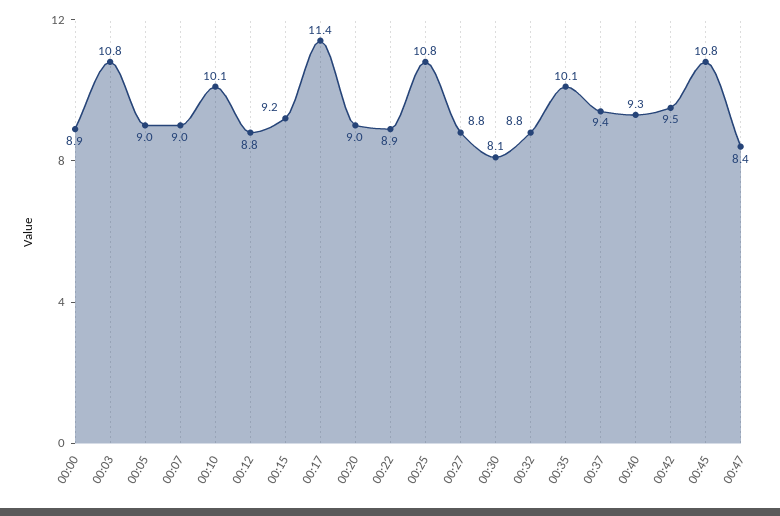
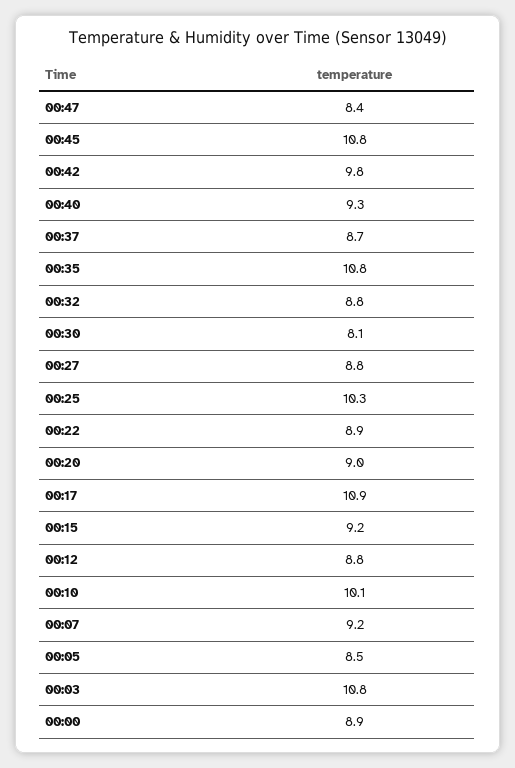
  {
    "00:00": 8.9,
    "00:03": 10.8,
-   "00:05": 9,
+   "00:05": 8.5,
-   "00:07": 9,
+   "00:07": 9.2,
    "00:10": 10.1,
    "00:12": 8.8,
    "00:15": 9.2,
-   "00:17": 11.4,
+   "00:17": 10.9,
    "00:20": 9,
    "00:22": 8.9,
-   "00:25": 10.8,
+   "00:25": 10.3,
    "00:27": 8.8,
    "00:30": 8.1,
    "00:32": 8.8,
-   "00:35": 10.1,
+   "00:35": 10.8,
-   "00:37": 9.4,
+   "00:37": 8.7,
    "00:40": 9.3,
-   "00:42": 9.5,
+   "00:42": 9.8,
    "00:45": 10.8,
    "00:47": 8.4
  }

